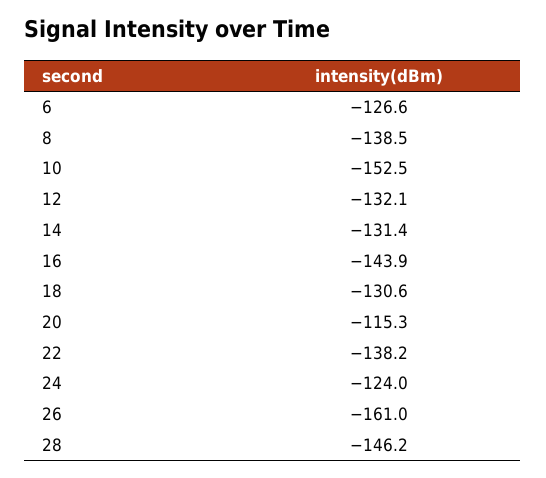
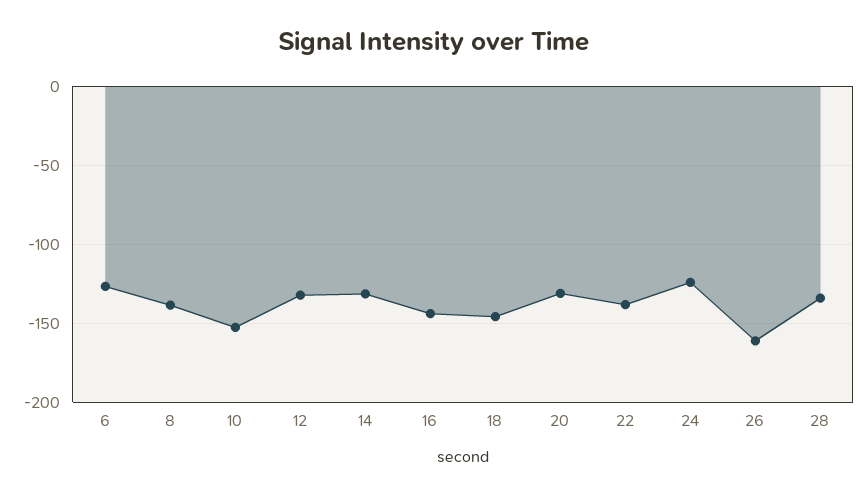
  {
    "6": -126.6,
    "8": -138.5,
    "10": -152.5,
    "12": -132.1,
    "14": -131.4,
    "16": -143.9,
-   "18": -130.6,
+   "18": -145,
-   "20": -115.3,
+   "20": -130,
    "22": -138.2,
    "24": -124,
    "26": -161,
-   "28": -146.2
+   "28": -135
  }

